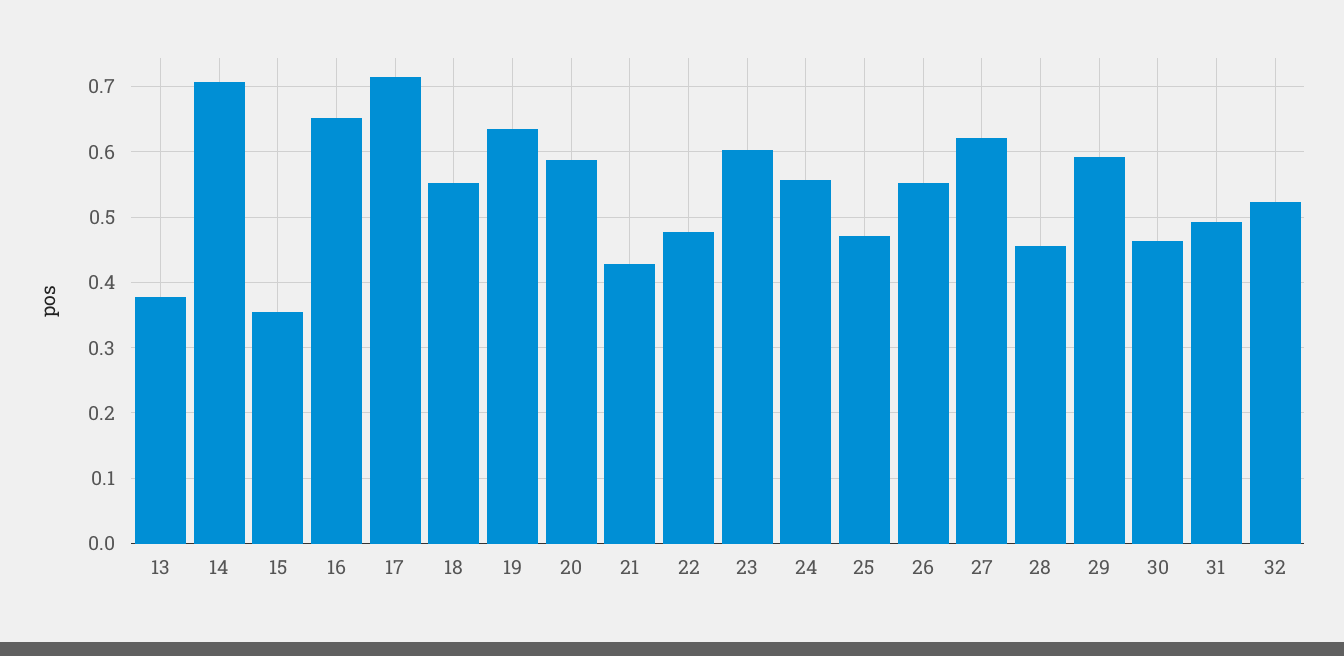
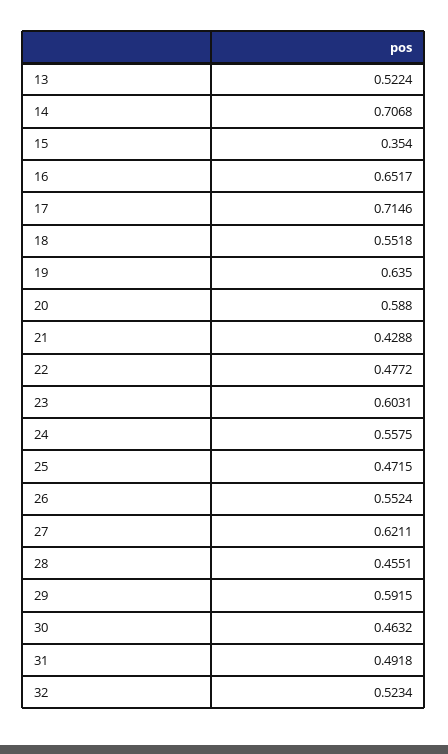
  {
-   "13": 0.38,
+   "13": 0.5224,
    "14": 0.7068,
    "15": 0.354,
    "16": 0.6517,
    "17": 0.7146,
    "18": 0.5518,
    "19": 0.635,
    "20": 0.588,
    "21": 0.4288,
    "22": 0.4772,
    "23": 0.6031,
    "24": 0.5575,
    "25": 0.4715,
    "26": 0.5524,
    "27": 0.6211,
    "28": 0.4551,
    "29": 0.5915,
    "30": 0.4632,
    "31": 0.4918,
    "32": 0.5234
  }

